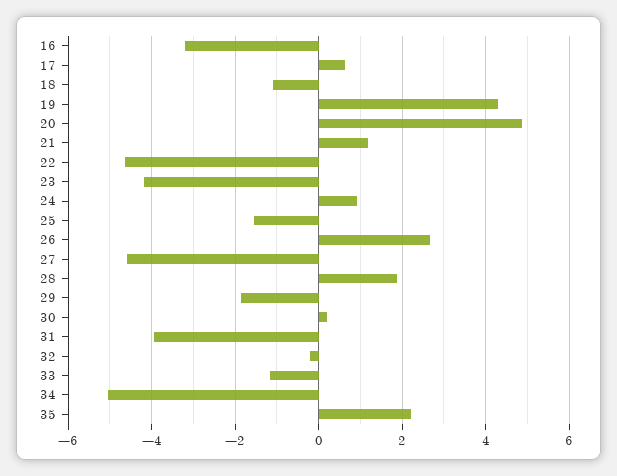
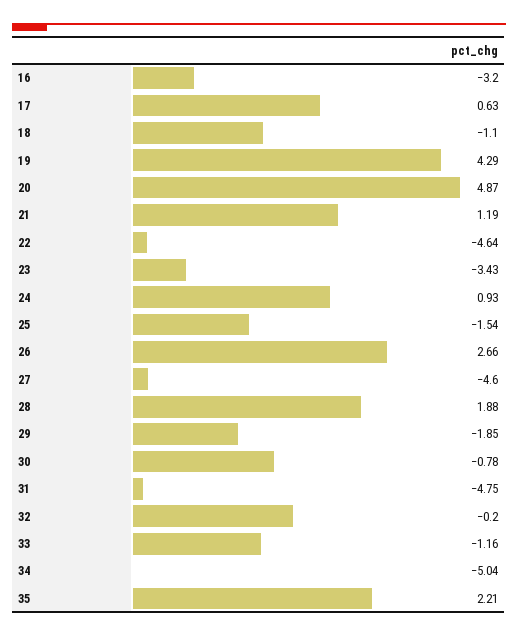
  {
    "16": -3.2,
    "17": 0.63,
    "18": -1.1,
    "19": 4.29,
    "20": 4.87,
    "21": 1.19,
    "22": -4.64,
-   "23": -4.2,
+   "23": -3.43,
    "24": 0.93,
    "25": -1.54,
    "26": 2.66,
    "27": -4.6,
    "28": 1.88,
    "29": -1.85,
-   "30": 0.2,
+   "30": -0.78,
-   "31": -4,
+   "31": -4.75,
    "32": -0.2,
    "33": -1.16,
    "34": -5.04,
    "35": 2.21
  }

